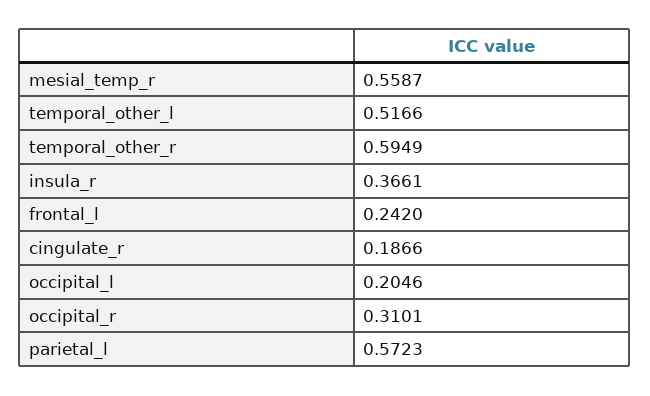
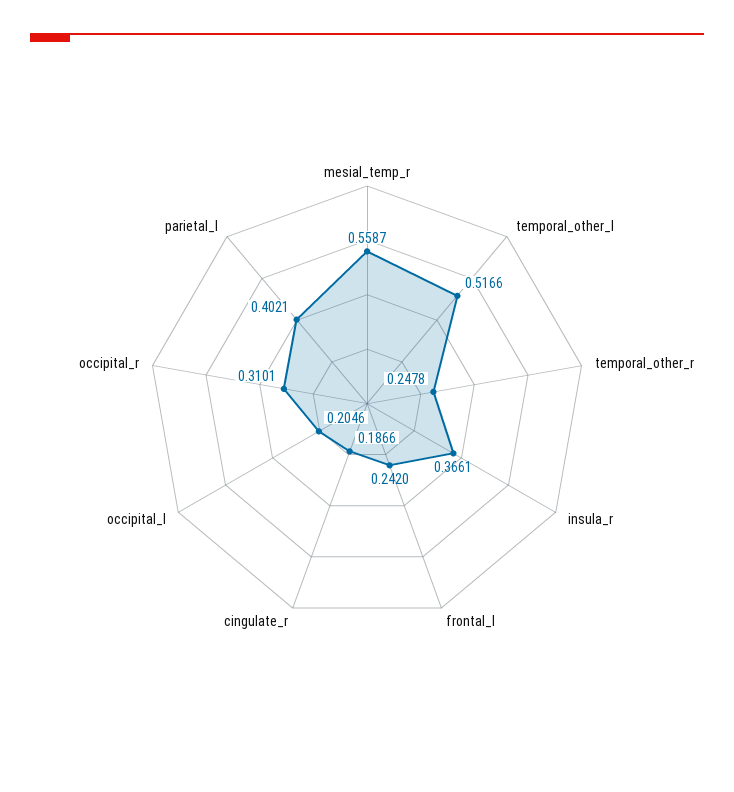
  {
    "mesial_temp_r": 0.5587,
    "temporal_other_l": 0.5166,
-   "temporal_other_r": 0.5949,
+   "temporal_other_r": 0.2478,
    "insula_r": 0.3661,
    "frontal_l": 0.242,
    "cingulate_r": 0.1866,
    "occipital_l": 0.2046,
    "occipital_r": 0.3101,
-   "parietal_l": 0.5723
+   "parietal_l": 0.4021
  }

